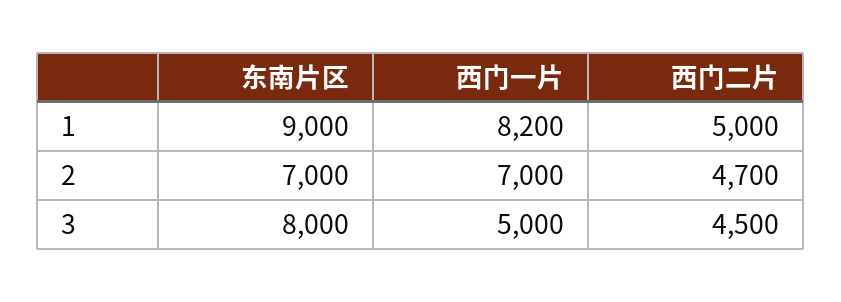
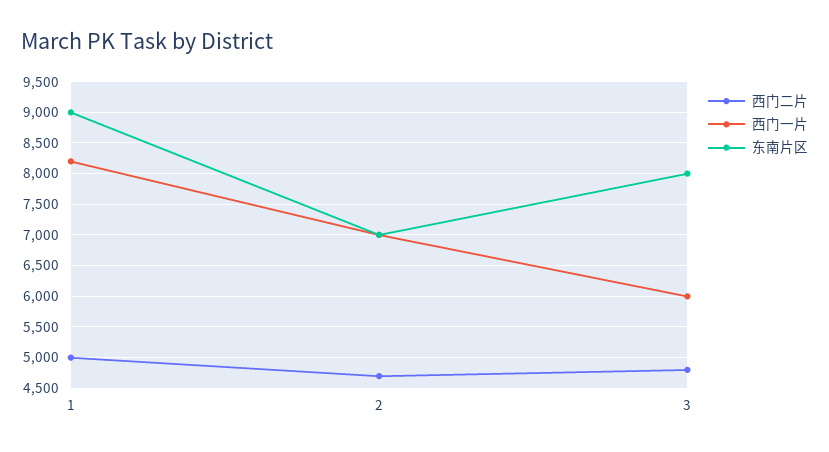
  {
    "东南片区": {
      "1": 9000,
      "2": 7000,
      "3": 8000
    },
    "西门一片": {
      "1": 8200,
      "2": 7000,
-     "3": 5000
+     "3": 6000
    },
    "西门二片": {
      "1": 5000,
      "2": 4700,
-     "3": 4500
+     "3": 4800
    }
  }

